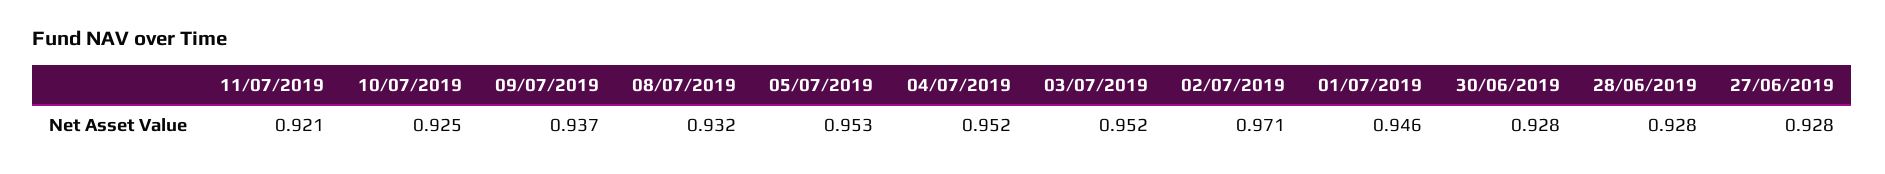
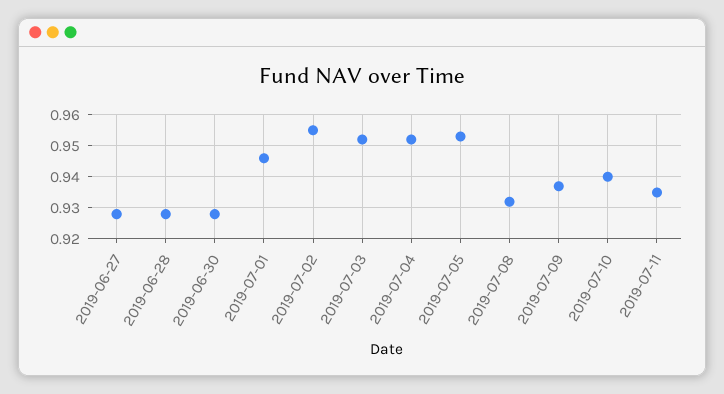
  {
-   "11/07/2019": 0.921,
+   "11/07/2019": 0.935,
-   "10/07/2019": 0.925,
+   "10/07/2019": 0.94,
    "09/07/2019": 0.937,
    "08/07/2019": 0.932,
    "05/07/2019": 0.953,
    "04/07/2019": 0.952,
    "03/07/2019": 0.952,
-   "02/07/2019": 0.971,
+   "02/07/2019": 0.955,
    "01/07/2019": 0.946,
    "30/06/2019": 0.928,
    "28/06/2019": 0.928,
    "27/06/2019": 0.928
  }

